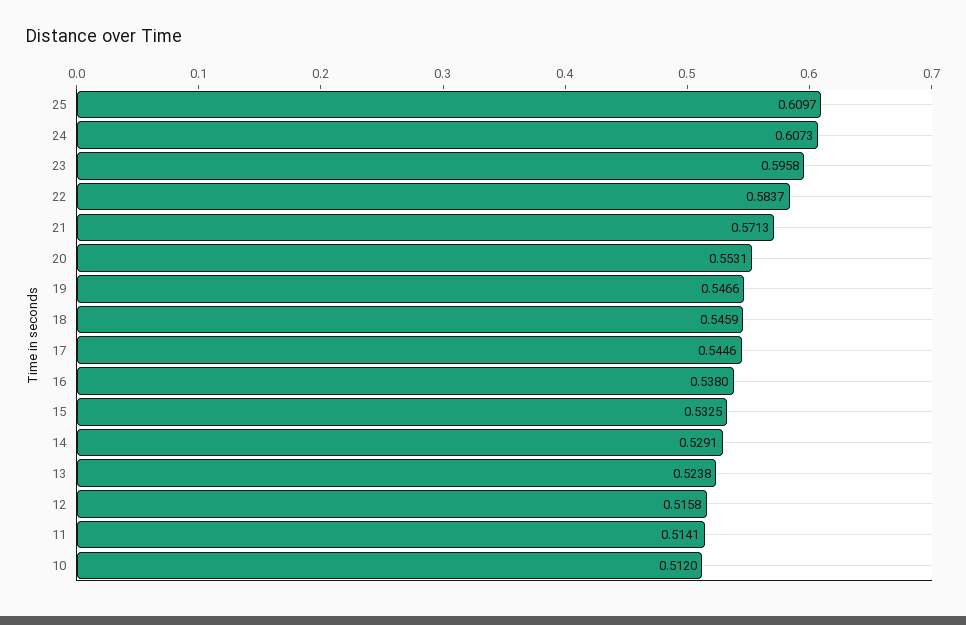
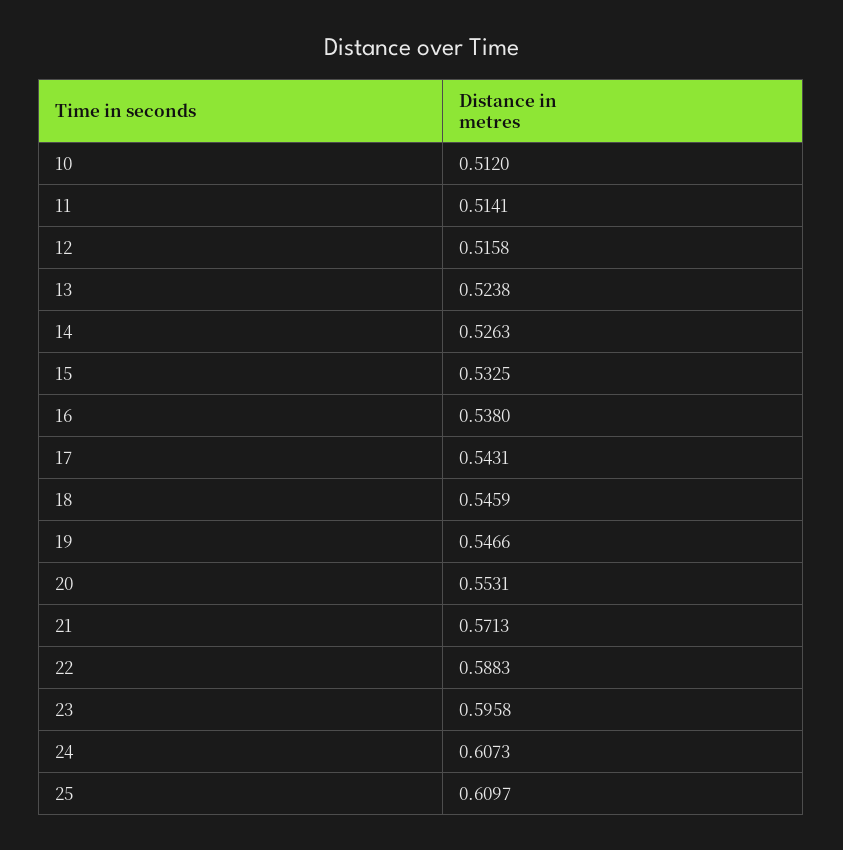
  {
    "25": 0.6097,
    "24": 0.6073,
    "23": 0.5958,
-   "22": 0.5837,
+   "22": 0.5883,
    "21": 0.5713,
    "20": 0.5531,
    "19": 0.5466,
    "18": 0.5459,
-   "17": 0.5446,
+   "17": 0.5431,
    "16": 0.538,
    "15": 0.5325,
-   "14": 0.5291,
+   "14": 0.5263,
    "13": 0.5238,
    "12": 0.5158,
    "11": 0.5141,
    "10": 0.512
  }

